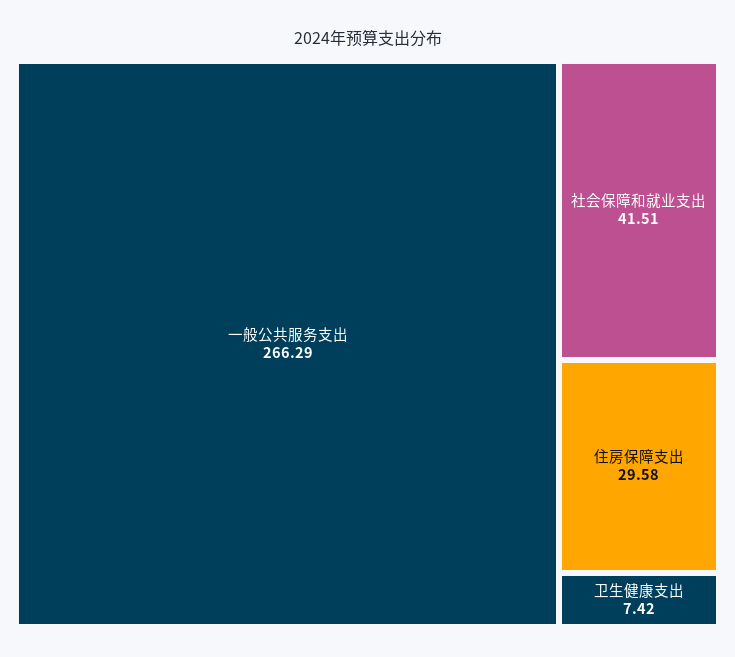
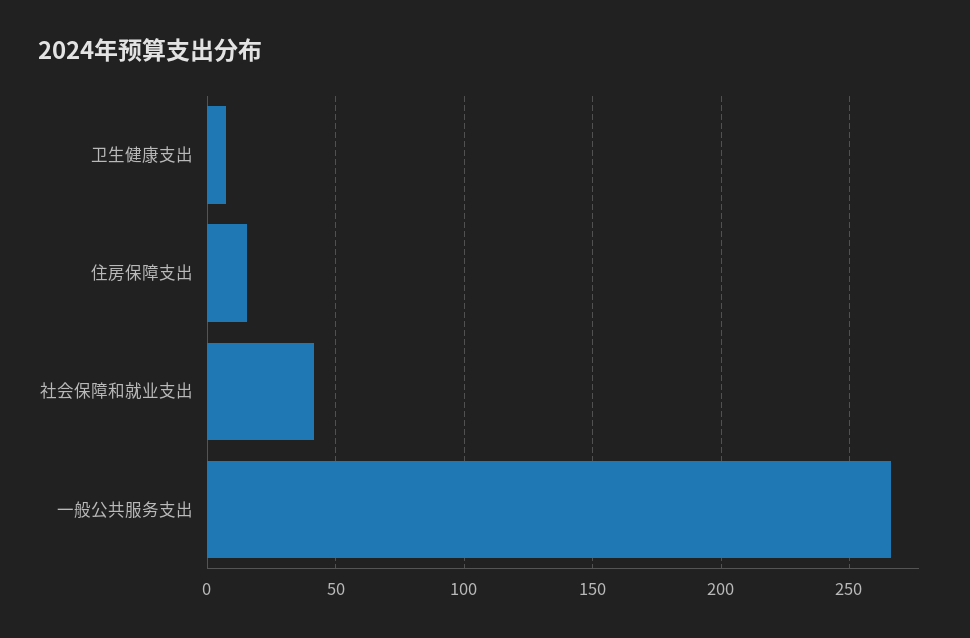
  {
    "一般公共服务支出": 266.29,
    "社会保障和就业支出": 41.51,
-   "住房保障支出": 29.58,
+   "住房保障支出": 15,
    "卫生健康支出": 7.42
  }

